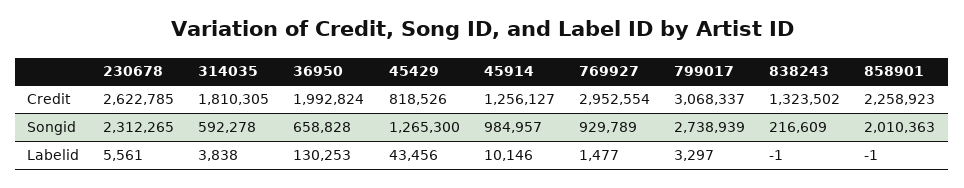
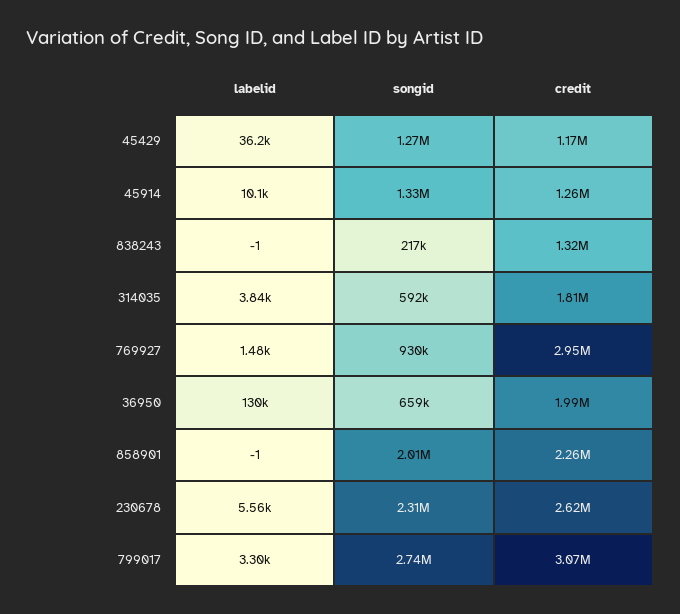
  {
    "230678": {
      "Credit": 2622785,
      "Songid": 2312265,
      "Labelid": 5561
    },
    "314035": {
      "Credit": 1810305,
      "Songid": 592278,
      "Labelid": 3838
    },
    "36950": {
      "Credit": 1992824,
      "Songid": 658828,
      "Labelid": 130253
    },
    "45429": {
-     "Credit": 818526,
+     "Credit": 1170000,
      "Songid": 1265300,
-     "Labelid": 43456
+     "Labelid": 36200
    },
    "45914": {
      "Credit": 1256127,
-     "Songid": 984957,
+     "Songid": 1330000,
      "Labelid": 10146
    },
    "769927": {
      "Credit": 2952554,
      "Songid": 929789,
      "Labelid": 1477
    },
    "799017": {
      "Credit": 3068337,
      "Songid": 2738939,
      "Labelid": 3297
    },
    "838243": {
      "Credit": 1323502,
      "Songid": 216609,
      "Labelid": -1
    },
    "858901": {
      "Credit": 2258923,
      "Songid": 2010363,
      "Labelid": -1
    }
  }

